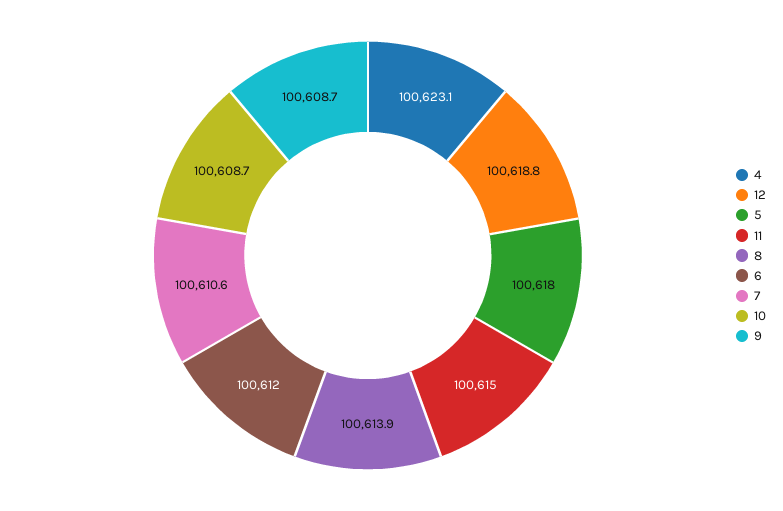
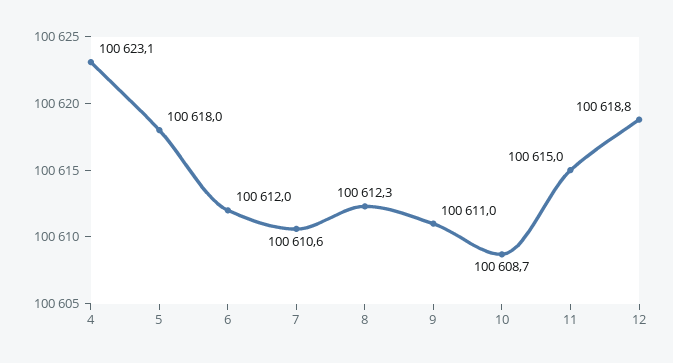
  {
    "4": 100623.1,
    "12": 100618.8,
    "5": 100618,
    "11": 100615,
-   "8": 100613.9,
+   "8": 100612.3,
    "6": 100612,
    "7": 100610.6,
    "10": 100608.7,
-   "9": 100608.7
+   "9": 100611
  }

